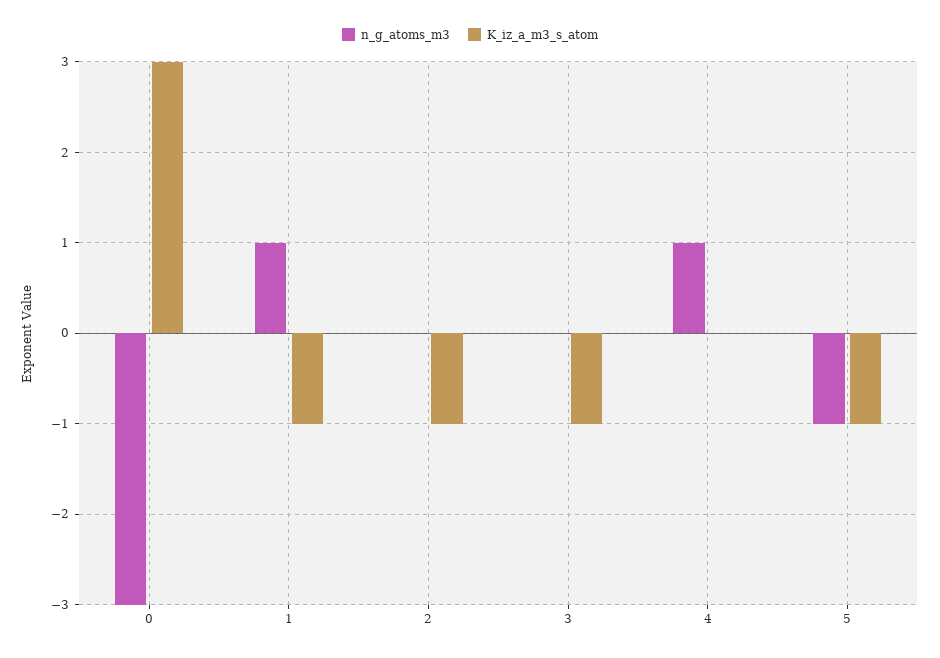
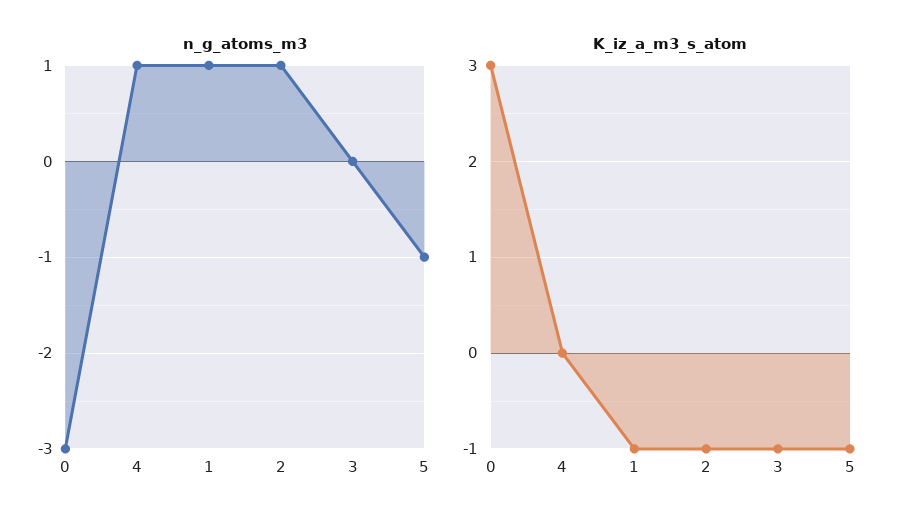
  {
    "n_g_atoms_m3": {
      "0": -3,
      "1": 1,
-     "2": 0,
+     "2": 1,
      "3": 0,
      "4": 1,
      "5": -1
    },
    "K_iz_a_m3_s_atom": {
      "0": 3,
      "1": -1,
      "2": -1,
      "3": -1,
      "4": 0,
      "5": -1
    }
  }

